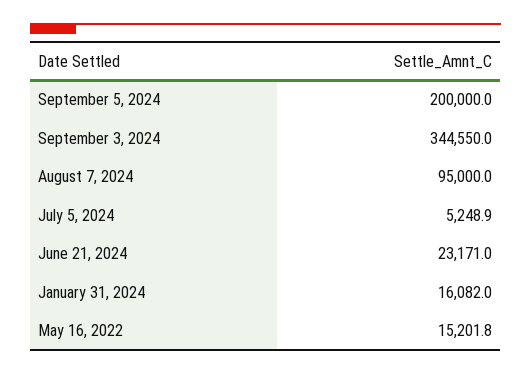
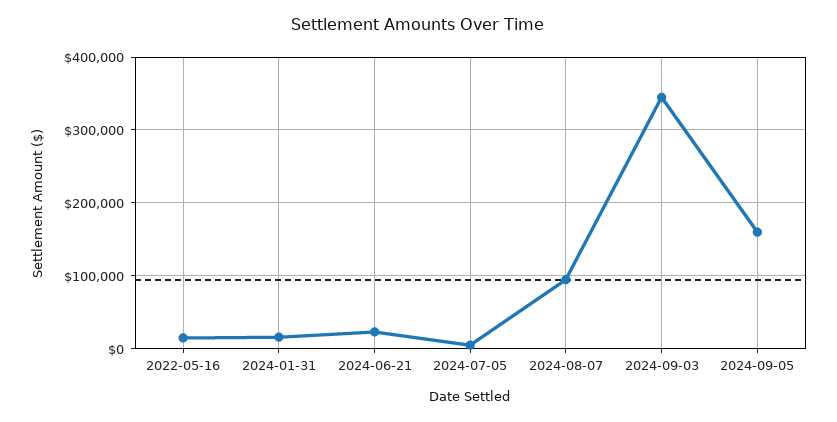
  {
-   "September 5, 2024": 200000,
+   "September 5, 2024": 160000,
    "September 3, 2024": 344550,
    "August 7, 2024": 95000,
    "July 5, 2024": 5248.9,
    "June 21, 2024": 23171,
    "January 31, 2024": 16082,
    "May 16, 2022": 15201.8
  }

